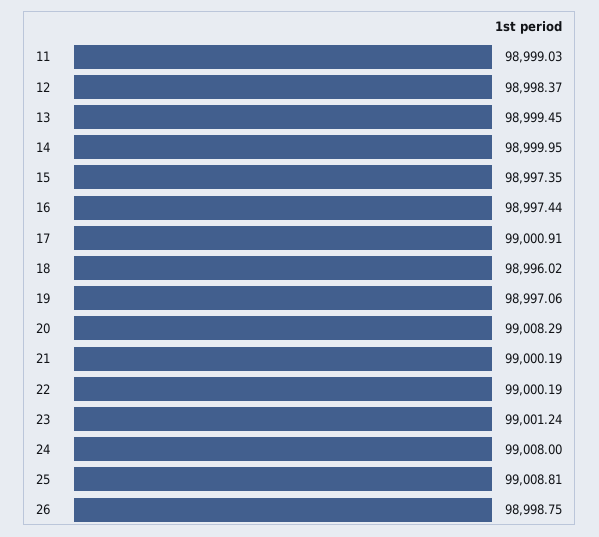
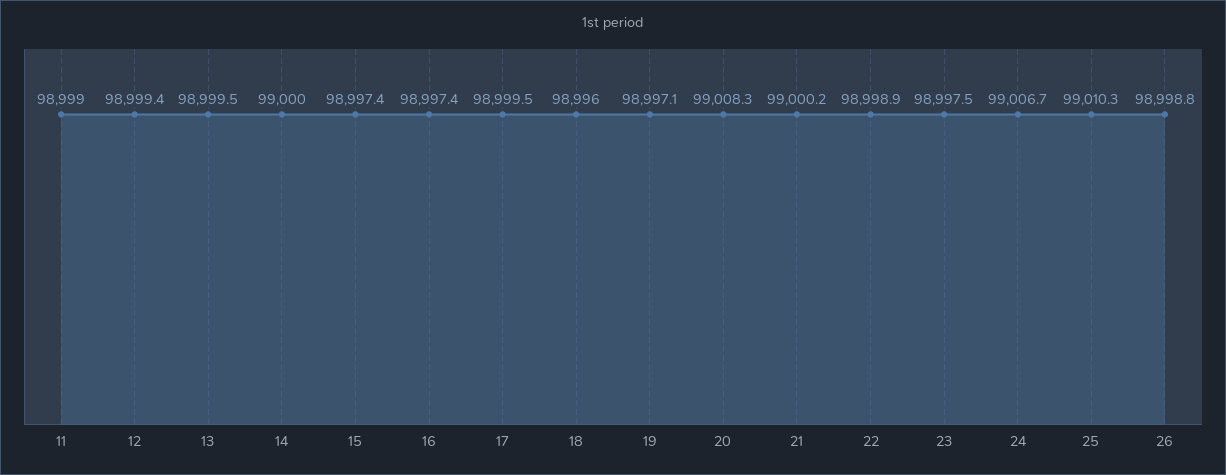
  {
    "11": 98999.03,
-   "12": 98998.37,
+   "12": 98999.4,
    "13": 98999.45,
    "14": 98999.95,
    "15": 98997.35,
    "16": 98997.44,
-   "17": 99000.91,
+   "17": 98999.5,
    "18": 98996.02,
    "19": 98997.06,
    "20": 99008.29,
    "21": 99000.19,
-   "22": 99000.19,
+   "22": 98998.9,
-   "23": 99001.24,
+   "23": 98997.5,
-   "24": 99008,
+   "24": 99006.7,
-   "25": 99008.81,
+   "25": 99010.3,
    "26": 98998.75
  }

